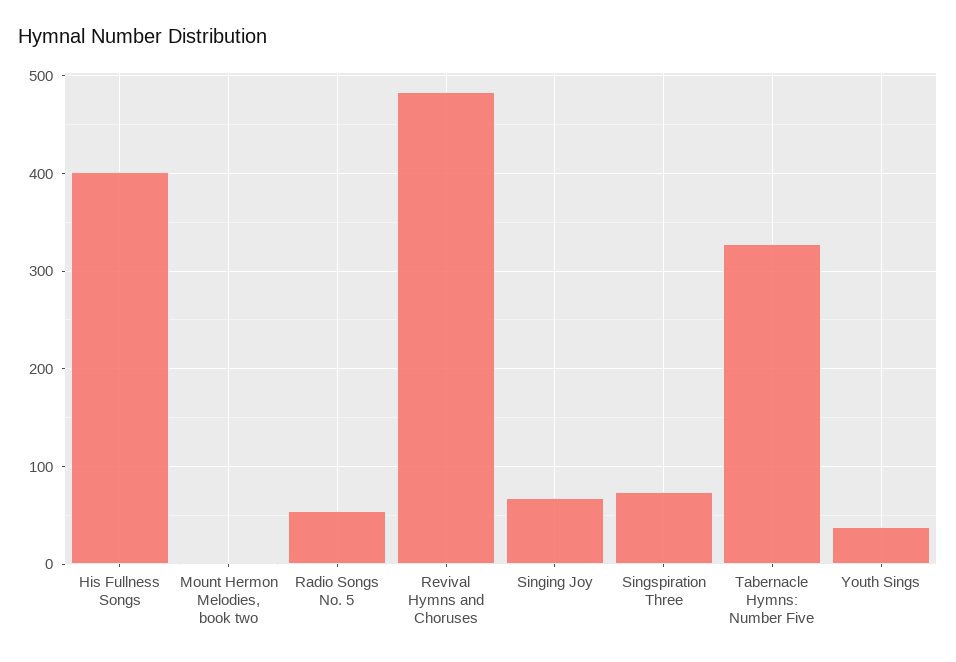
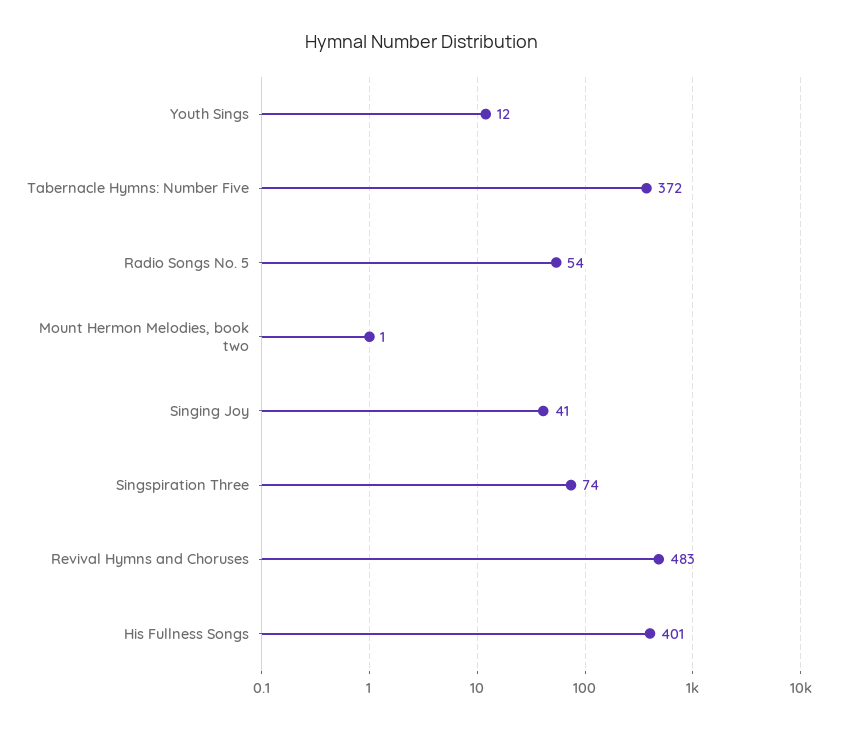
  {
    "His Fullness Songs": 401,
    "Mount Hermon Melodies, book two": 1,
    "Radio Songs No. 5": 54,
    "Revival Hymns and Choruses": 483,
-   "Singing Joy": 70,
+   "Singing Joy": 41,
    "Singspiration Three": 74,
-   "Tabernacle Hymns: Number Five": 330,
+   "Tabernacle Hymns: Number Five": 372,
-   "Youth Sings": 40
+   "Youth Sings": 12
  }

